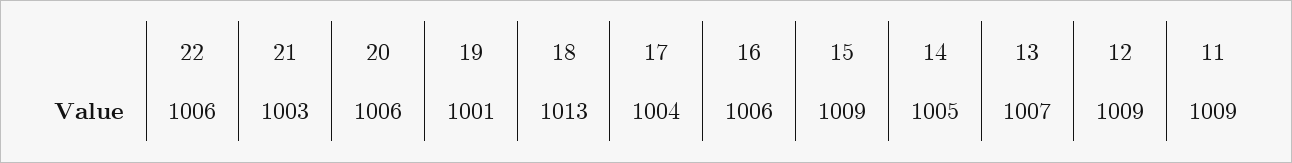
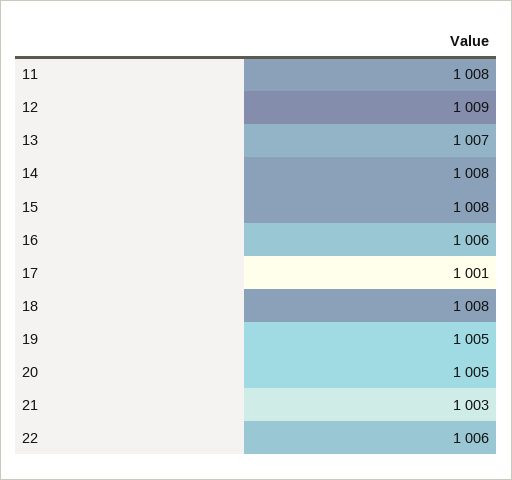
  {
    "22": 1006,
    "21": 1003,
-   "20": 1006,
+   "20": 1005,
-   "19": 1001,
+   "19": 1005,
-   "18": 1013,
+   "18": 1008,
-   "17": 1004,
+   "17": 1001,
    "16": 1006,
-   "15": 1009,
+   "15": 1008,
-   "14": 1005,
+   "14": 1008,
    "13": 1007,
    "12": 1009,
-   "11": 1009
+   "11": 1008
  }

